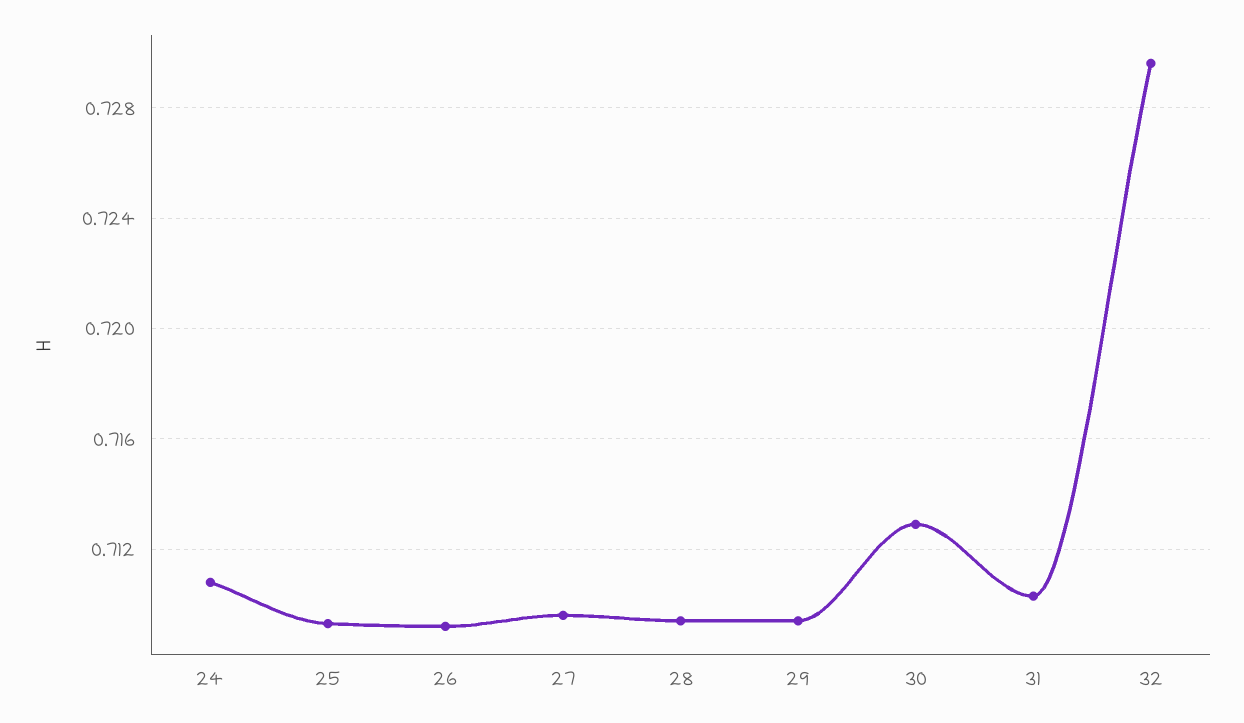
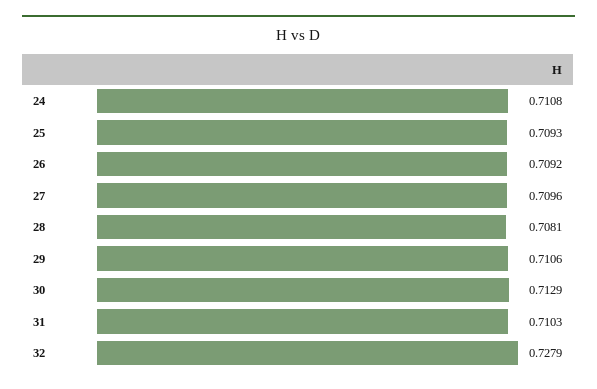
  {
    "24": 0.7108,
    "25": 0.7093,
    "26": 0.7092,
    "27": 0.7096,
-   "28": 0.7095,
+   "28": 0.7081,
-   "29": 0.7095,
+   "29": 0.7106,
    "30": 0.7129,
    "31": 0.7103,
-   "32": 0.7295
+   "32": 0.7279
  }

